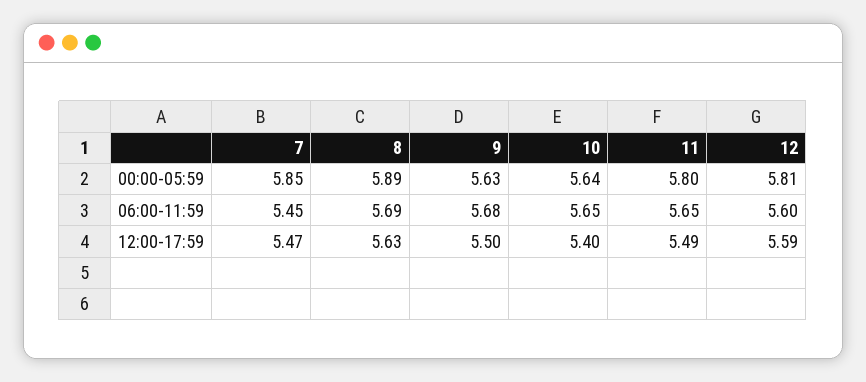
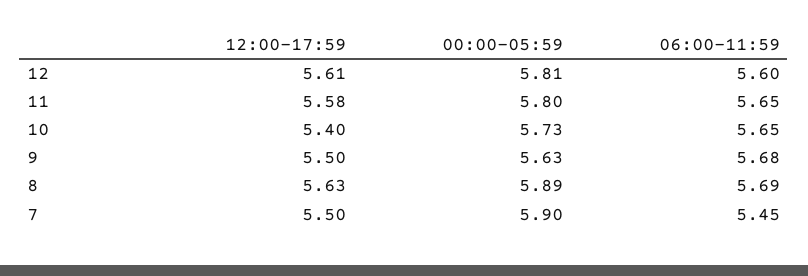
  {
    "7": {
-     "00:00-05:59": 5.85,
+     "00:00-05:59": 5.9,
      "06:00-11:59": 5.45,
-     "12:00-17:59": 5.47
+     "12:00-17:59": 5.5
    },
    "8": {
      "00:00-05:59": 5.89,
      "06:00-11:59": 5.69,
      "12:00-17:59": 5.63
    },
    "9": {
      "00:00-05:59": 5.63,
      "06:00-11:59": 5.68,
      "12:00-17:59": 5.5
    },
    "10": {
-     "00:00-05:59": 5.64,
+     "00:00-05:59": 5.73,
      "06:00-11:59": 5.65,
      "12:00-17:59": 5.4
    },
    "11": {
      "00:00-05:59": 5.8,
      "06:00-11:59": 5.65,
-     "12:00-17:59": 5.49
+     "12:00-17:59": 5.58
    },
    "12": {
      "00:00-05:59": 5.81,
      "06:00-11:59": 5.6,
-     "12:00-17:59": 5.59
+     "12:00-17:59": 5.61
    }
  }

